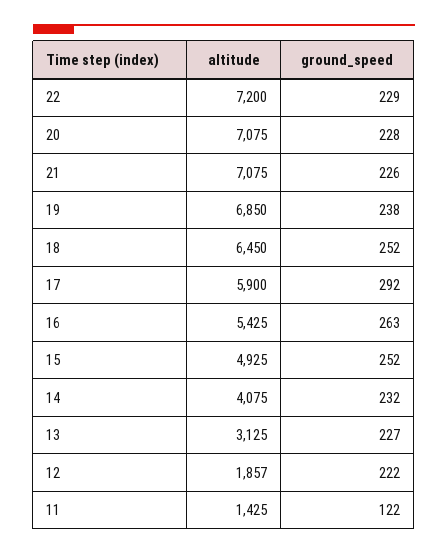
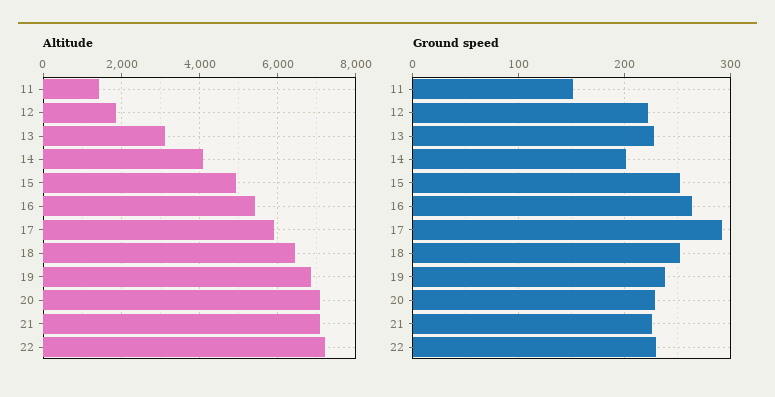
  {
    "altitude": {
      "22": 7200,
      "20": 7075,
      "21": 7075,
      "19": 6850,
      "18": 6450,
      "17": 5900,
      "16": 5425,
      "15": 4925,
      "14": 4075,
      "13": 3125,
      "12": 1857,
      "11": 1425
    },
    "ground_speed": {
      "22": 229,
      "20": 228,
      "21": 226,
      "19": 238,
      "18": 252,
      "17": 292,
      "16": 263,
      "15": 252,
-     "14": 232,
+     "14": 200,
      "13": 227,
      "12": 222,
-     "11": 122
+     "11": 150
    }
  }

